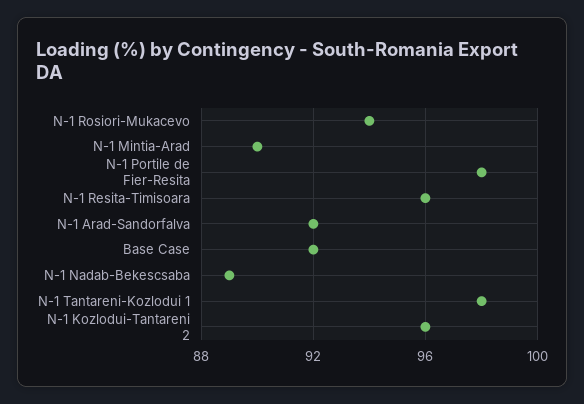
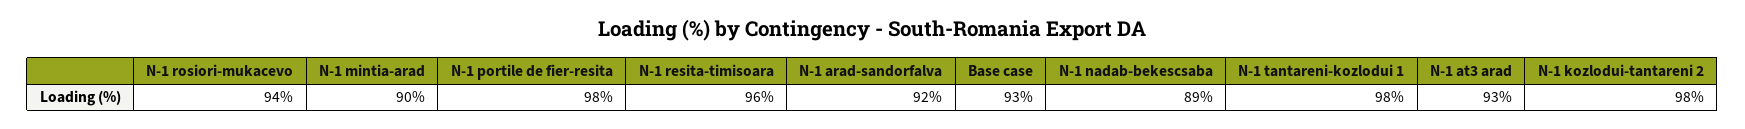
  {
    "N-1 Rosiori-Mukacevo": 94,
    "N-1 Mintia-Arad": 90,
    "N-1 Portile de Fier-Resita": 98,
    "N-1 Resita-Timisoara": 96,
    "N-1 Arad-Sandorfalva": 92,
-   "Base Case": 92,
+   "Base Case": 93,
    "N-1 Nadab-Bekescsaba": 89,
    "N-1 Tantareni-Kozlodui 1": 98,
-   "N-1 Kozlodui-Tantareni 2": 96
+   "N-1 Kozlodui-Tantareni 2": 98,
+   "N-1 at3 arad": 93
  }

